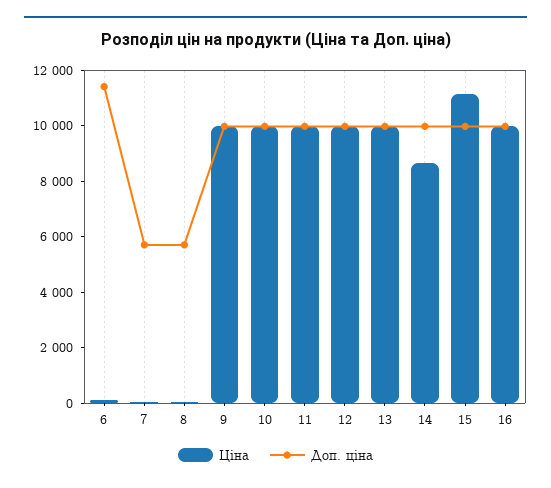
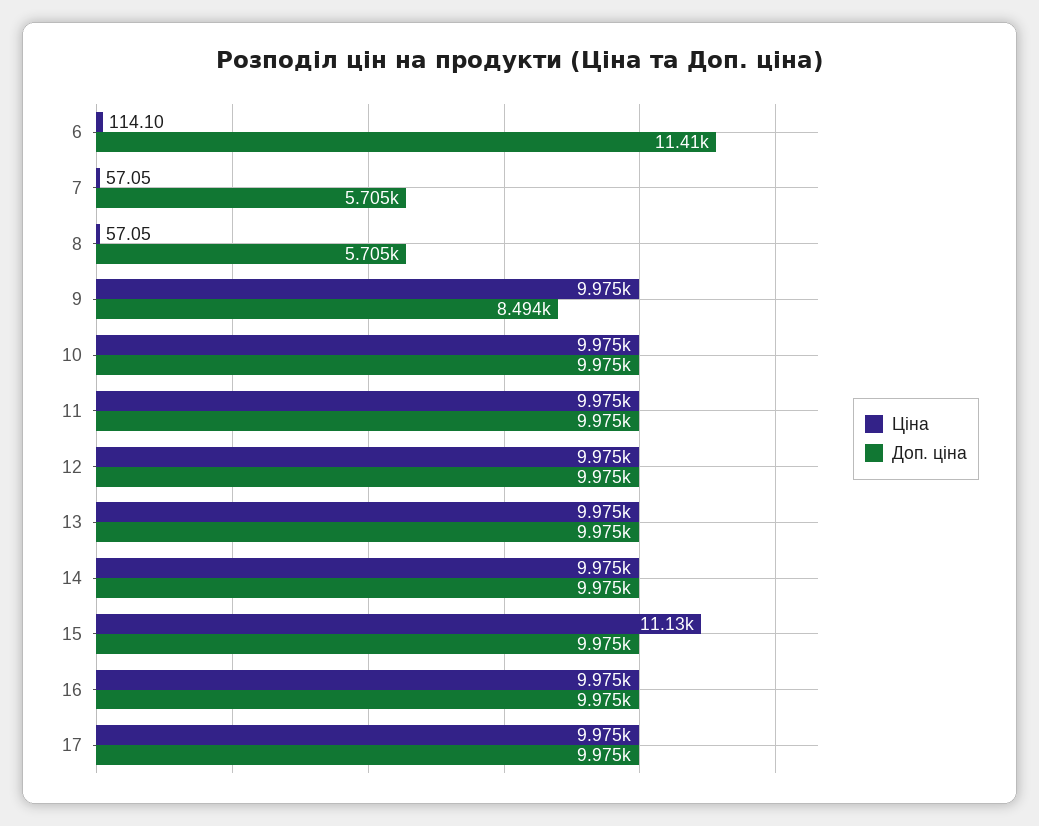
  {
    "Ціна": {
      "6": 114.1,
      "7": 57.05,
      "8": 57.05,
      "9": 9975,
      "10": 9975,
      "11": 9975,
      "12": 9975,
      "13": 9975,
-     "14": 8500,
+     "14": 9975,
      "15": 11130,
-     "16": 9975
+     "16": 9975,
+     "17": 9975
    },
    "Доп. ціна": {
      "6": 11410,
      "7": 5705,
      "8": 5705,
-     "9": 10000,
+     "9": 8494,
      "10": 9975,
      "11": 9975,
      "12": 9975,
      "13": 9975,
      "14": 9975,
      "15": 9975,
-     "16": 9975
+     "16": 9975,
+     "17": 9975
    }
  }

